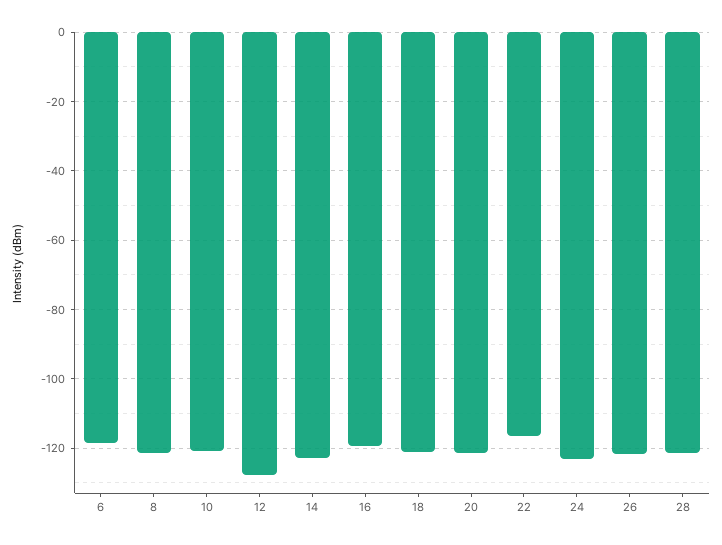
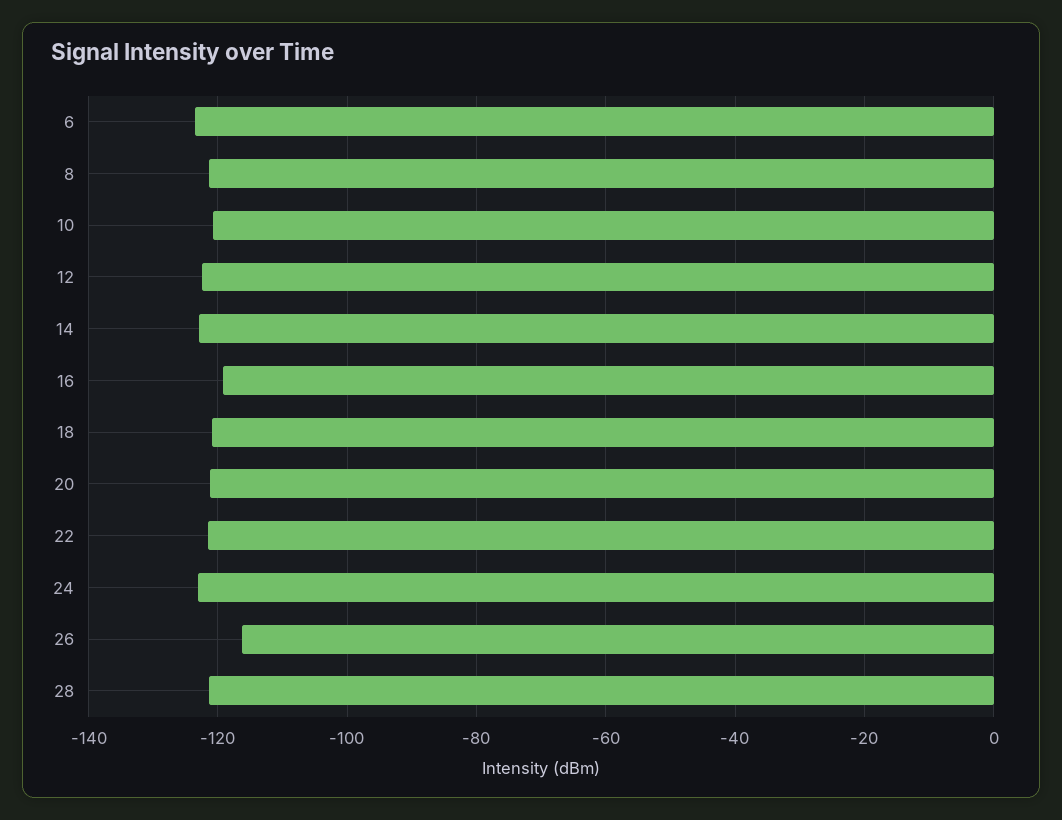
  {
-   "6": -118,
+   "6": -124,
    "8": -122,
    "10": -120,
-   "12": -128,
+   "12": -122,
    "14": -122,
    "16": -120,
    "18": -120,
    "20": -122,
-   "22": -116,
+   "22": -122,
    "24": -124,
-   "26": -122,
+   "26": -116,
    "28": -122
  }

